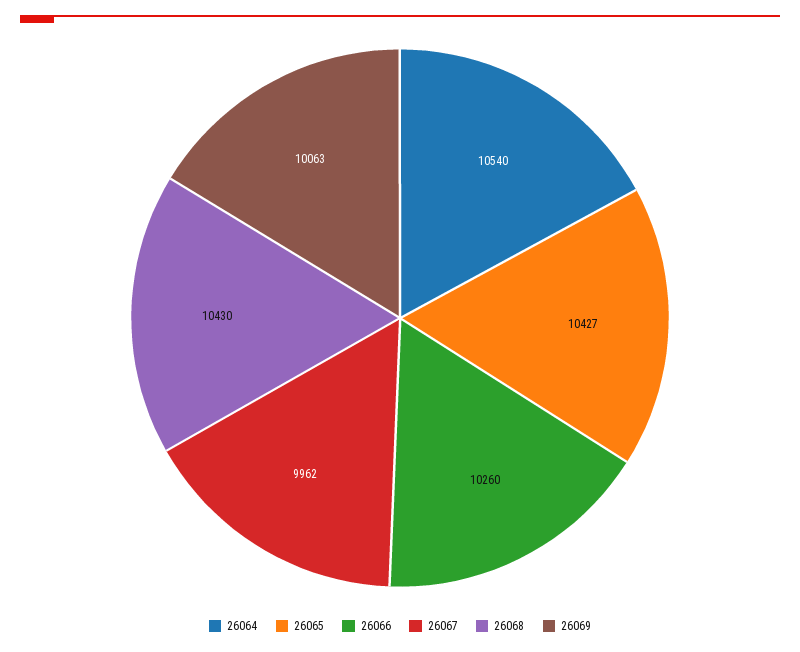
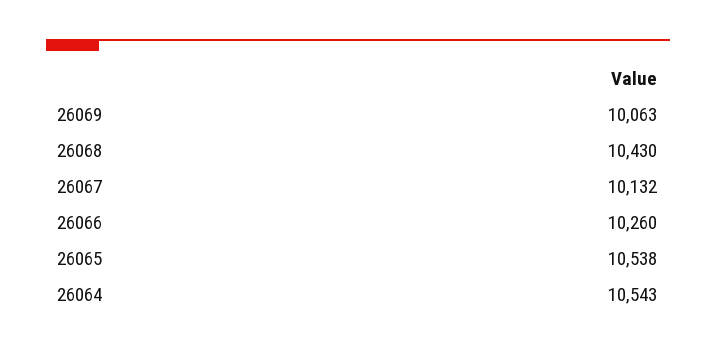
  {
-   "26064": 10540,
+   "26064": 10543,
-   "26065": 10427,
+   "26065": 10538,
    "26066": 10260,
-   "26067": 9962,
+   "26067": 10132,
    "26068": 10430,
    "26069": 10063
  }

